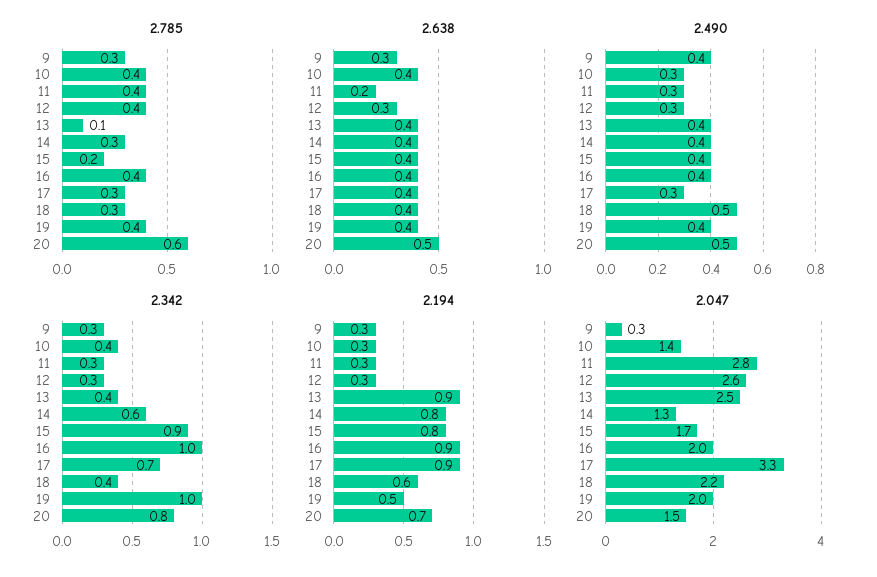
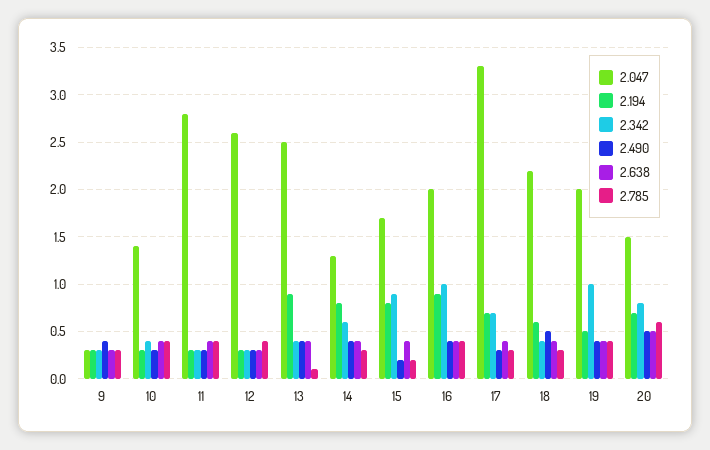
  {
    "2.785": {
      "9": 0.3,
      "10": 0.4,
      "11": 0.4,
      "12": 0.4,
      "13": 0.1,
      "14": 0.3,
      "15": 0.2,
      "16": 0.4,
      "17": 0.3,
      "18": 0.3,
      "19": 0.4,
      "20": 0.6
    },
    "2.638": {
      "9": 0.3,
      "10": 0.4,
-     "11": 0.2,
+     "11": 0.4,
      "12": 0.3,
      "13": 0.4,
      "14": 0.4,
      "15": 0.4,
      "16": 0.4,
      "17": 0.4,
      "18": 0.4,
      "19": 0.4,
      "20": 0.5
    },
    "2.490": {
      "9": 0.4,
      "10": 0.3,
      "11": 0.3,
      "12": 0.3,
      "13": 0.4,
      "14": 0.4,
-     "15": 0.4,
+     "15": 0.2,
      "16": 0.4,
      "17": 0.3,
      "18": 0.5,
      "19": 0.4,
      "20": 0.5
    },
    "2.342": {
      "9": 0.3,
      "10": 0.4,
      "11": 0.3,
      "12": 0.3,
      "13": 0.4,
      "14": 0.6,
      "15": 0.9,
      "16": 1,
      "17": 0.7,
      "18": 0.4,
      "19": 1,
      "20": 0.8
    },
    "2.194": {
      "9": 0.3,
      "10": 0.3,
      "11": 0.3,
      "12": 0.3,
      "13": 0.9,
      "14": 0.8,
      "15": 0.8,
      "16": 0.9,
-     "17": 0.9,
+     "17": 0.7,
      "18": 0.6,
      "19": 0.5,
      "20": 0.7
    },
    "2.047": {
      "9": 0.3,
      "10": 1.4,
      "11": 2.8,
      "12": 2.6,
      "13": 2.5,
      "14": 1.3,
      "15": 1.7,
      "16": 2,
      "17": 3.3,
      "18": 2.2,
      "19": 2,
      "20": 1.5
    }
  }

